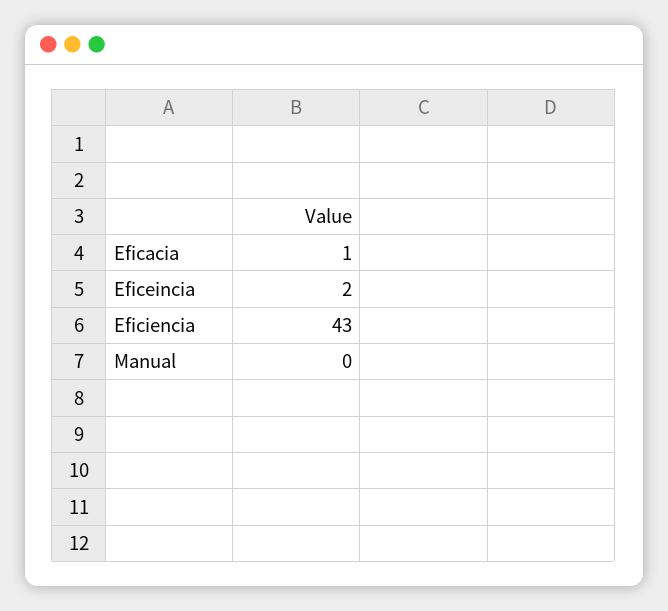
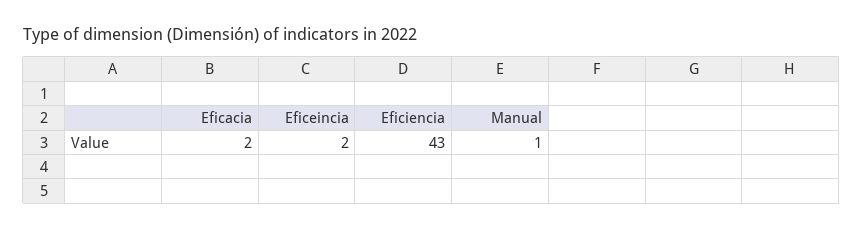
  {
-   "Eficacia": 1,
+   "Eficacia": 2,
    "Eficeincia": 2,
    "Eficiencia": 43,
-   "Manual": 0
+   "Manual": 1
  }

